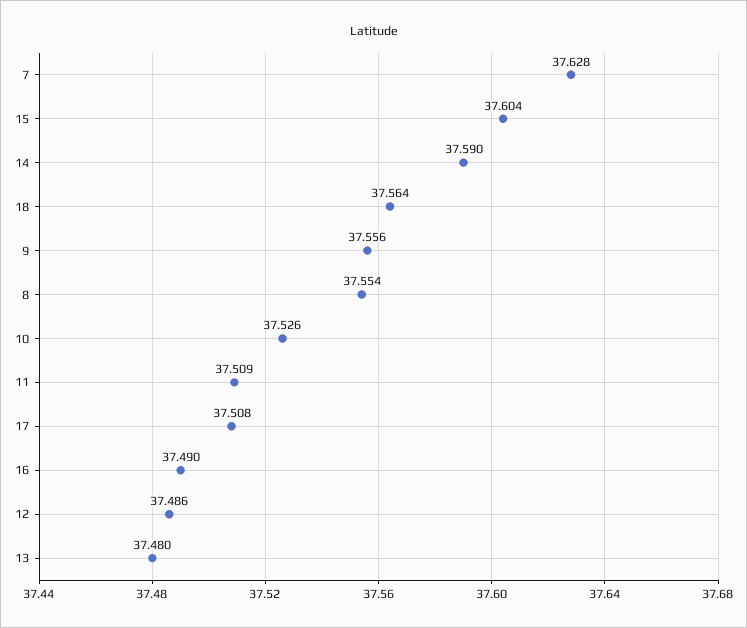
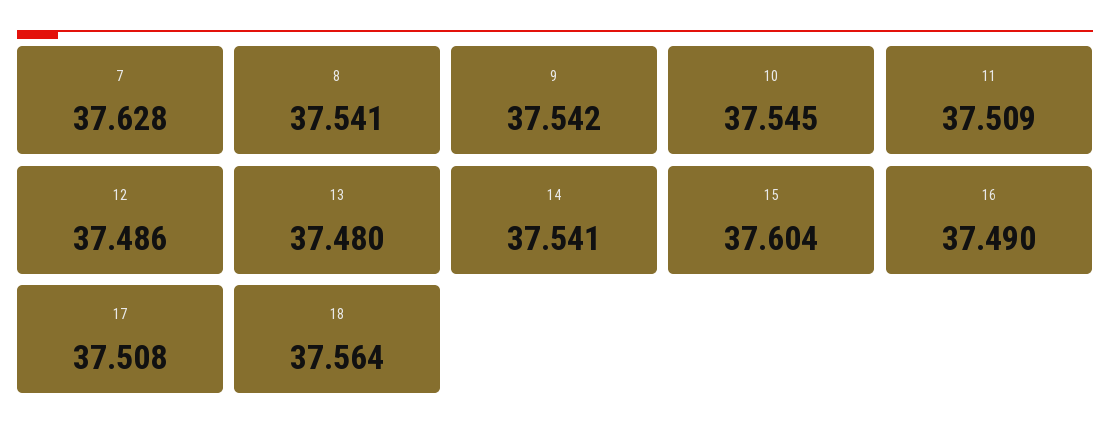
  {
    "7": 37.628,
    "15": 37.604,
-   "14": 37.59,
+   "14": 37.541,
    "18": 37.564,
-   "9": 37.556,
+   "9": 37.542,
-   "8": 37.554,
+   "8": 37.541,
-   "10": 37.526,
+   "10": 37.545,
    "11": 37.509,
    "17": 37.508,
    "16": 37.49,
    "12": 37.486,
    "13": 37.48
  }

